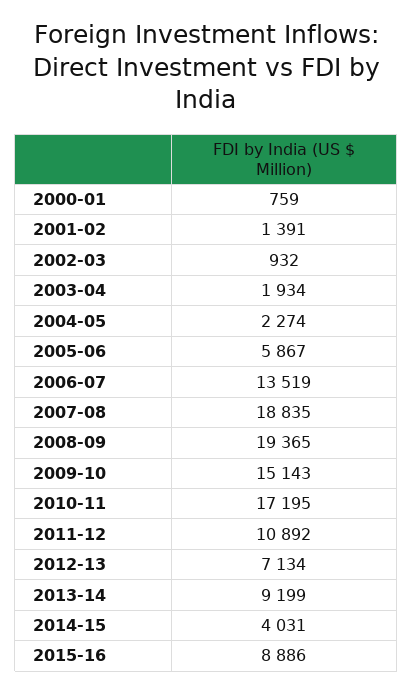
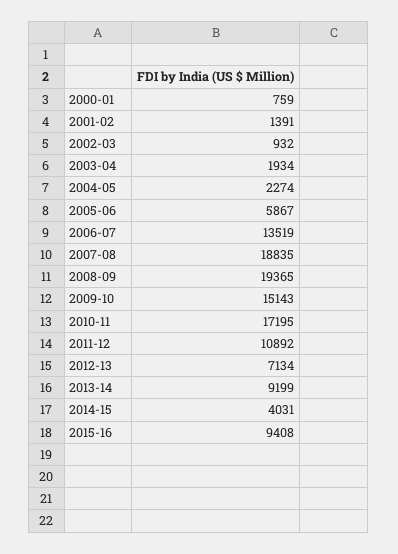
  {
    "2000-01": 759,
    "2001-02": 1391,
    "2002-03": 932,
    "2003-04": 1934,
    "2004-05": 2274,
    "2005-06": 5867,
    "2006-07": 13519,
    "2007-08": 18835,
    "2008-09": 19365,
    "2009-10": 15143,
    "2010-11": 17195,
    "2011-12": 10892,
    "2012-13": 7134,
    "2013-14": 9199,
    "2014-15": 4031,
-   "2015-16": 8886
+   "2015-16": 9408
  }

